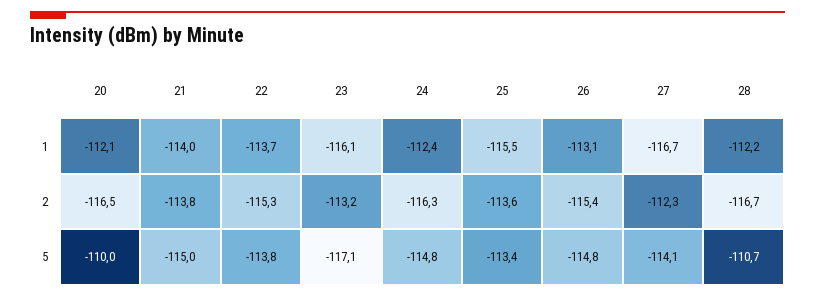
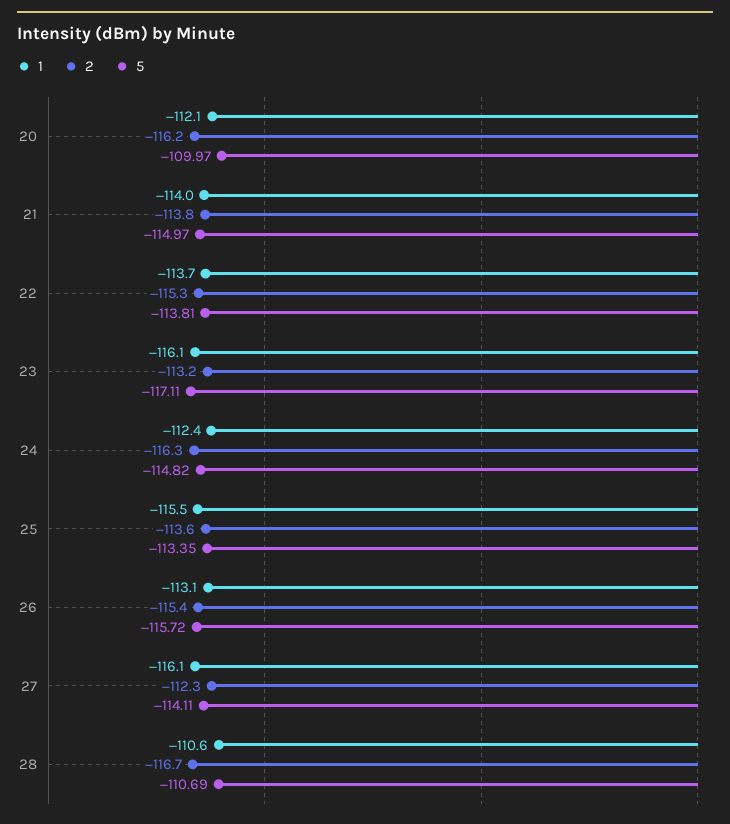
  {
    "1": {
      "20": -112.1,
      "21": -114,
      "22": -113.7,
      "23": -116.1,
      "24": -112.4,
      "25": -115.5,
      "26": -113.1,
-     "27": -116.7,
+     "27": -116.1,
-     "28": -112.2
+     "28": -110.6
    },
    "2": {
-     "20": -116.5,
+     "20": -116.2,
      "21": -113.8,
      "22": -115.3,
      "23": -113.2,
      "24": -116.3,
      "25": -113.6,
      "26": -115.4,
      "27": -112.3,
      "28": -116.7
    },
    "5": {
      "20": -109.97,
      "21": -114.97,
      "22": -113.81,
      "23": -117.11,
      "24": -114.82,
      "25": -113.35,
-     "26": -114.8,
+     "26": -115.72,
      "27": -114.11,
      "28": -110.69
    }
  }

